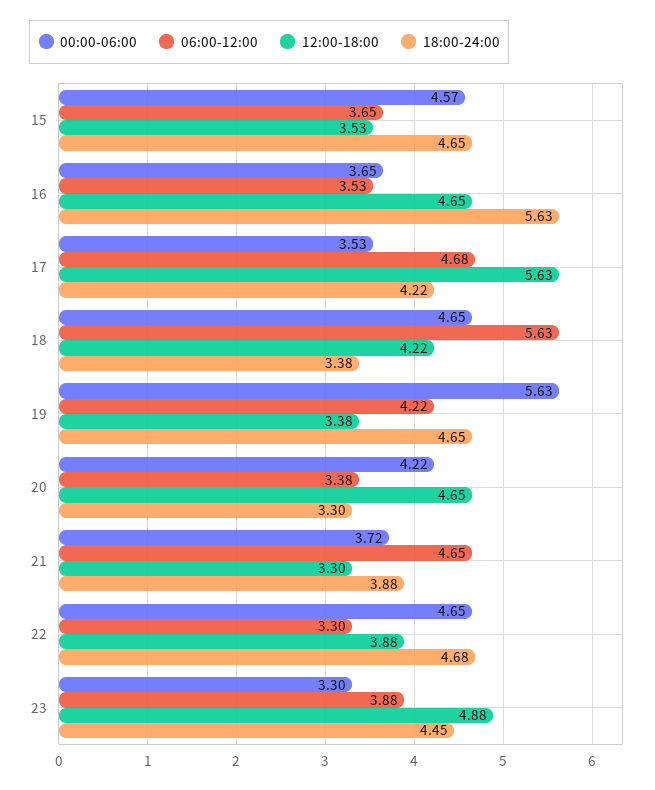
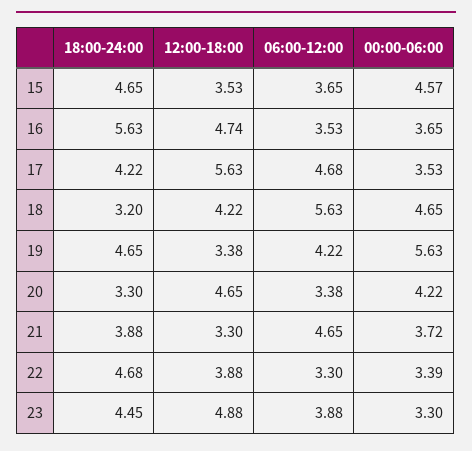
  {
    "00:00-06:00": {
      "15": 4.57,
      "16": 3.65,
      "17": 3.53,
      "18": 4.65,
      "19": 5.63,
      "20": 4.22,
      "21": 3.72,
-     "22": 4.65,
+     "22": 3.39,
      "23": 3.3
    },
    "06:00-12:00": {
      "15": 3.65,
      "16": 3.53,
      "17": 4.68,
      "18": 5.63,
      "19": 4.22,
      "20": 3.38,
      "21": 4.65,
      "22": 3.3,
      "23": 3.88
    },
    "12:00-18:00": {
      "15": 3.53,
-     "16": 4.65,
+     "16": 4.74,
      "17": 5.63,
      "18": 4.22,
      "19": 3.38,
      "20": 4.65,
      "21": 3.3,
      "22": 3.88,
      "23": 4.88
    },
    "18:00-24:00": {
      "15": 4.65,
      "16": 5.63,
      "17": 4.22,
-     "18": 3.38,
+     "18": 3.2,
      "19": 4.65,
      "20": 3.3,
      "21": 3.88,
      "22": 4.68,
      "23": 4.45
    }
  }

